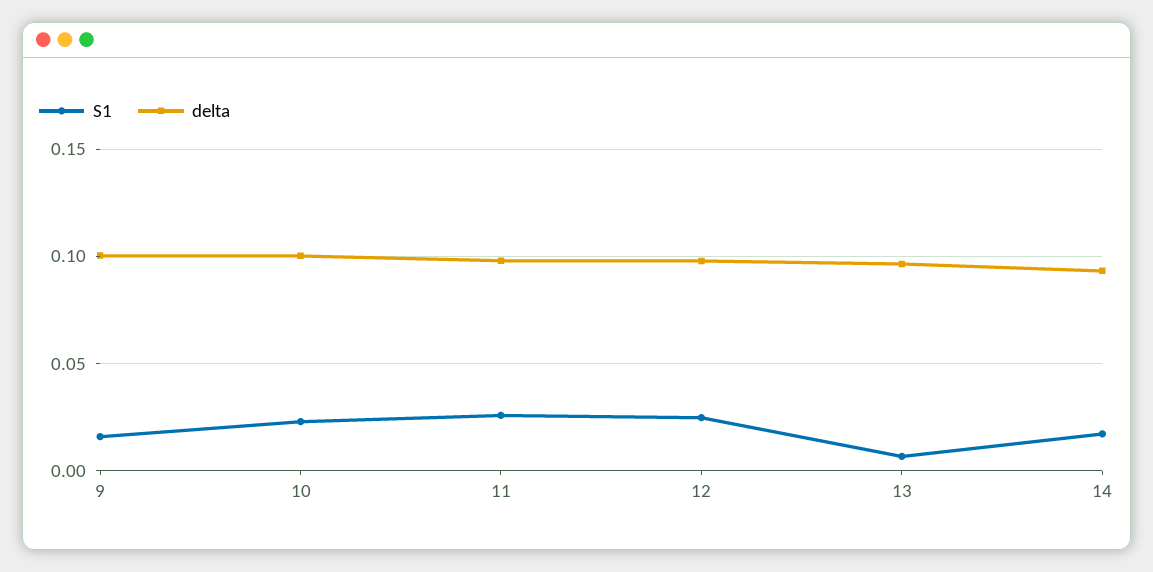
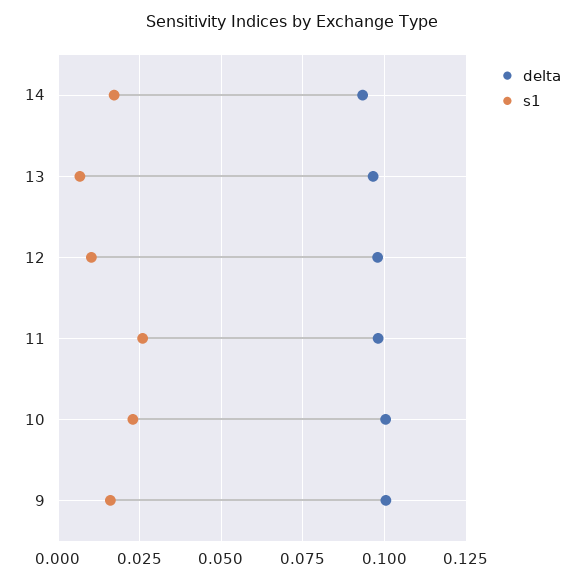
  {
    "S1": {
      "9": 0.015,
      "10": 0.0225,
      "11": 0.025,
-     "12": 0.025,
+     "12": 0.01,
      "13": 0.0075,
      "14": 0.0175
    },
    "delta": {
      "9": 0.1,
      "10": 0.1,
      "11": 0.0975,
      "12": 0.0975,
      "13": 0.0975,
      "14": 0.0925
    }
  }

